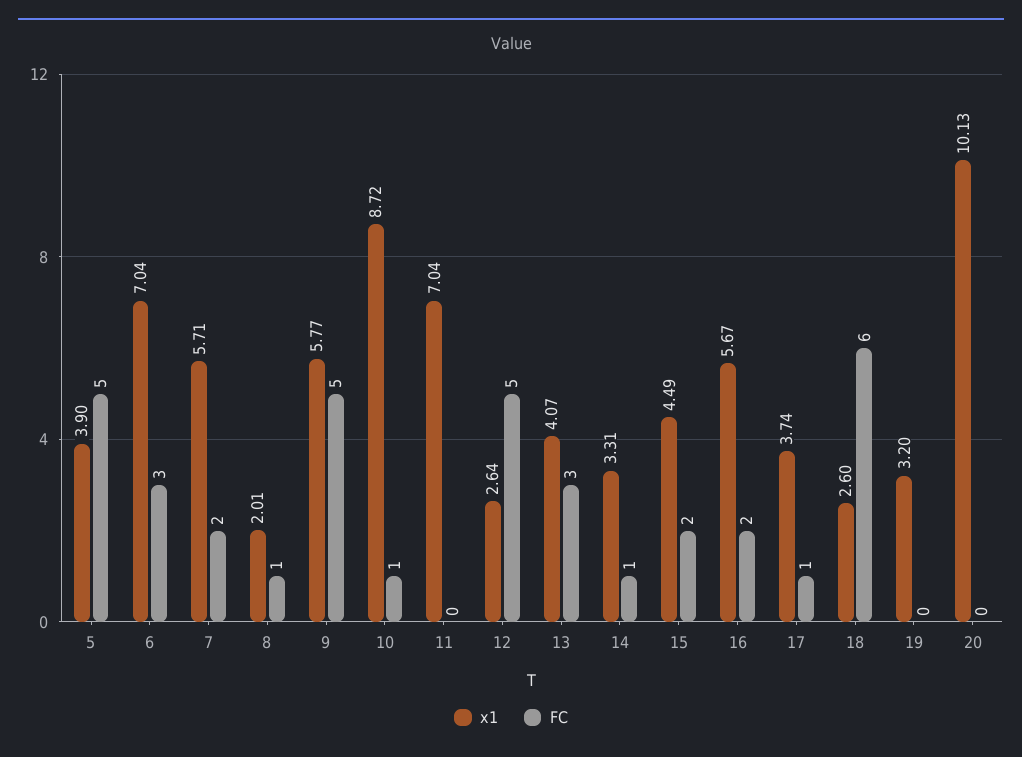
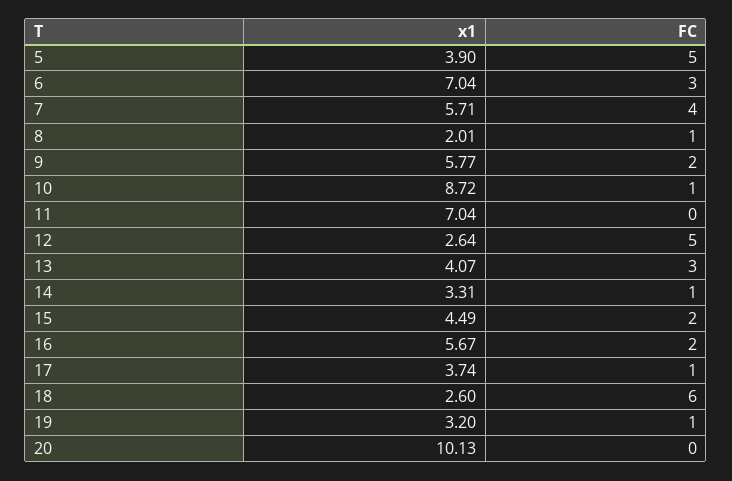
  {
    "x1": {
      "5": 3.9,
      "6": 7.04,
      "7": 5.71,
      "8": 2.01,
      "9": 5.77,
      "10": 8.72,
      "11": 7.04,
      "12": 2.64,
      "13": 4.07,
      "14": 3.31,
      "15": 4.49,
      "16": 5.67,
      "17": 3.74,
      "18": 2.6,
      "19": 3.2,
      "20": 10.13
    },
    "FC": {
      "5": 5,
      "6": 3,
-     "7": 2,
+     "7": 4,
      "8": 1,
-     "9": 5,
+     "9": 2,
      "10": 1,
      "11": 0,
      "12": 5,
      "13": 3,
      "14": 1,
      "15": 2,
      "16": 2,
      "17": 1,
      "18": 6,
-     "19": 0,
+     "19": 1,
      "20": 0
    }
  }

